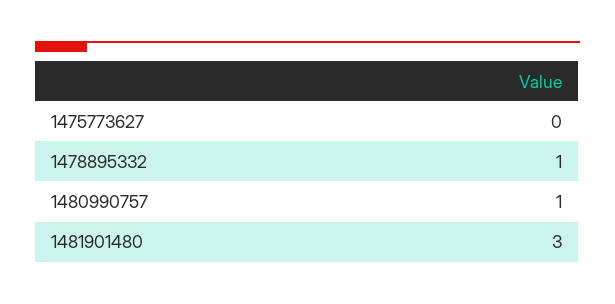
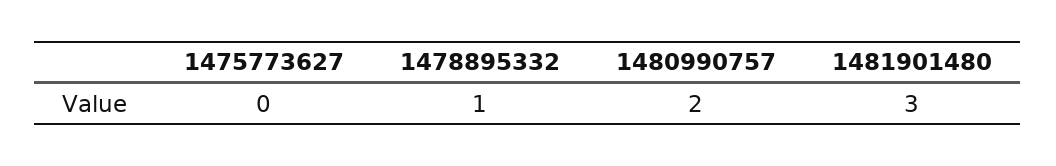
  {
    "1475773627": 0,
    "1478895332": 1,
-   "1480990757": 1,
+   "1480990757": 2,
    "1481901480": 3
  }

